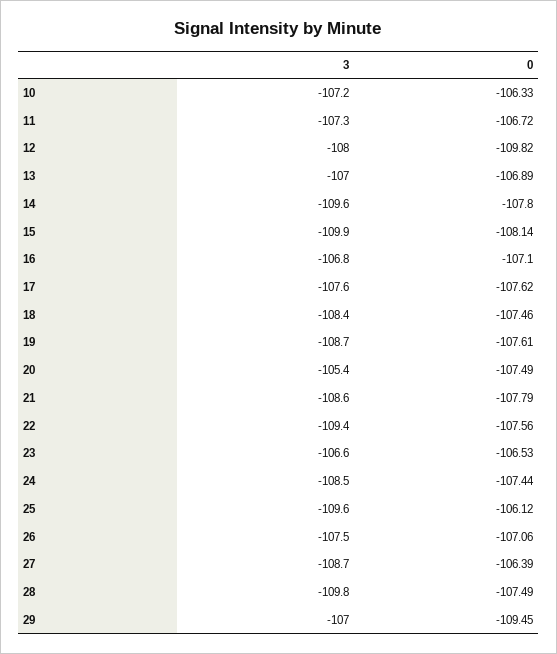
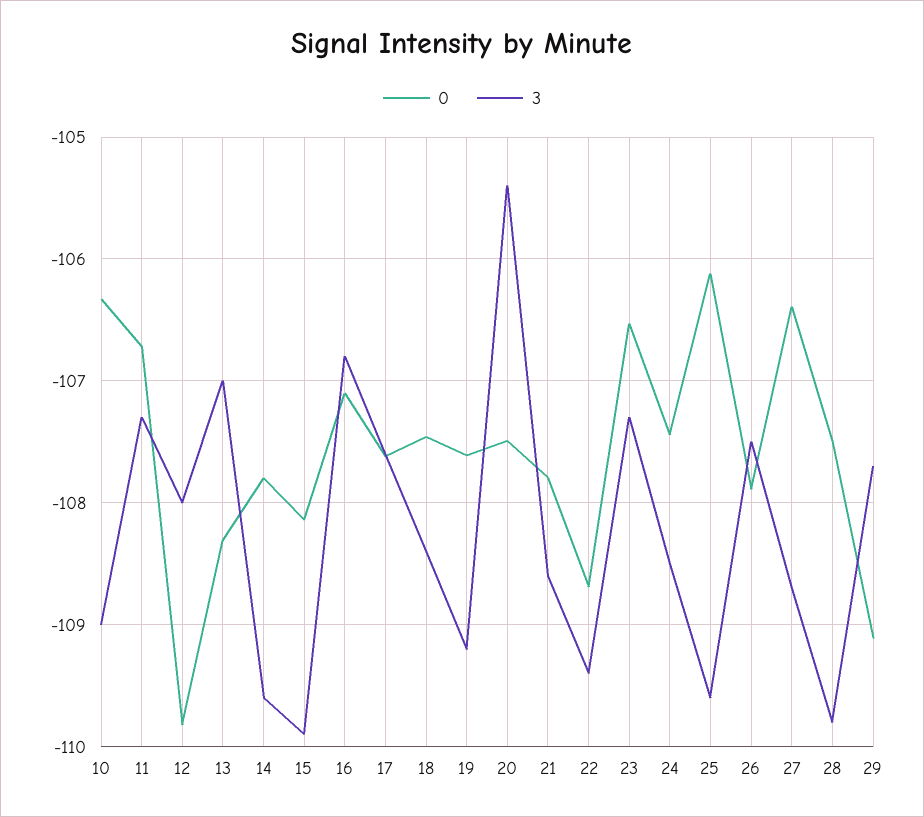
  {
    "3": {
-     "10": -107.2,
+     "10": -109,
      "11": -107.3,
      "12": -108,
      "13": -107,
      "14": -109.6,
      "15": -109.9,
      "16": -106.8,
      "17": -107.6,
      "18": -108.4,
-     "19": -108.7,
+     "19": -109.2,
      "20": -105.4,
      "21": -108.6,
      "22": -109.4,
-     "23": -106.6,
+     "23": -107.3,
      "24": -108.5,
      "25": -109.6,
      "26": -107.5,
      "27": -108.7,
      "28": -109.8,
-     "29": -107
+     "29": -107.7
    },
    "0": {
      "10": -106.33,
      "11": -106.72,
      "12": -109.82,
-     "13": -106.89,
+     "13": -108.3,
      "14": -107.8,
      "15": -108.14,
      "16": -107.1,
      "17": -107.62,
      "18": -107.46,
      "19": -107.61,
      "20": -107.49,
      "21": -107.79,
-     "22": -107.56,
+     "22": -108.7,
      "23": -106.53,
      "24": -107.44,
      "25": -106.12,
-     "26": -107.06,
+     "26": -107.9,
      "27": -106.39,
      "28": -107.49,
-     "29": -109.45
+     "29": -109.1
    }
  }

